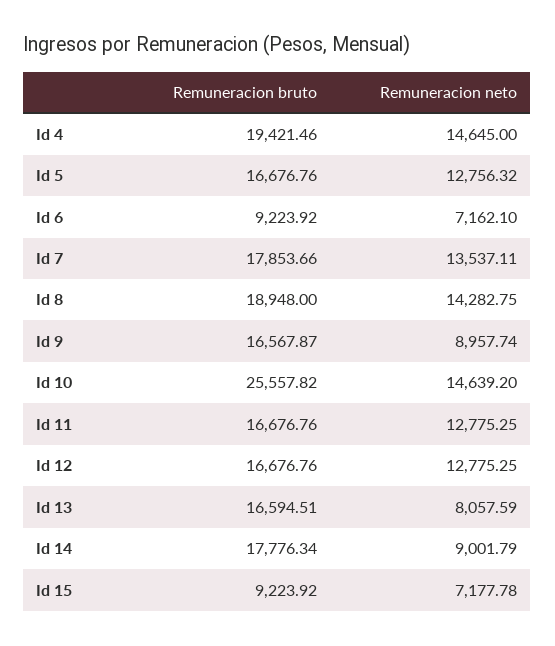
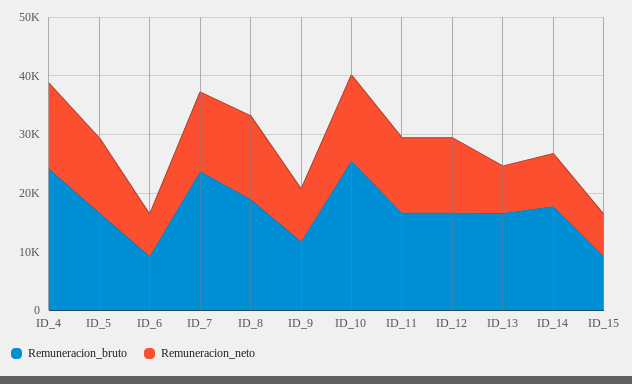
  {
    "Remuneracion bruto": {
-     "Id 4": 19421.46,
+     "Id 4": 24000,
      "Id 5": 16676.76,
      "Id 6": 9223.92,
-     "Id 7": 17853.66,
+     "Id 7": 24000,
      "Id 8": 18948,
-     "Id 9": 16567.87,
+     "Id 9": 12000,
      "Id 10": 25557.82,
      "Id 11": 16676.76,
      "Id 12": 16676.76,
      "Id 13": 16594.51,
      "Id 14": 17776.34,
      "Id 15": 9223.92
    },
    "Remuneracion neto": {
      "Id 4": 14645,
      "Id 5": 12756.32,
      "Id 6": 7162.1,
      "Id 7": 13537.11,
      "Id 8": 14282.75,
      "Id 9": 8957.74,
      "Id 10": 14639.2,
      "Id 11": 12775.25,
      "Id 12": 12775.25,
      "Id 13": 8057.59,
      "Id 14": 9001.79,
      "Id 15": 7177.78
    }
  }

